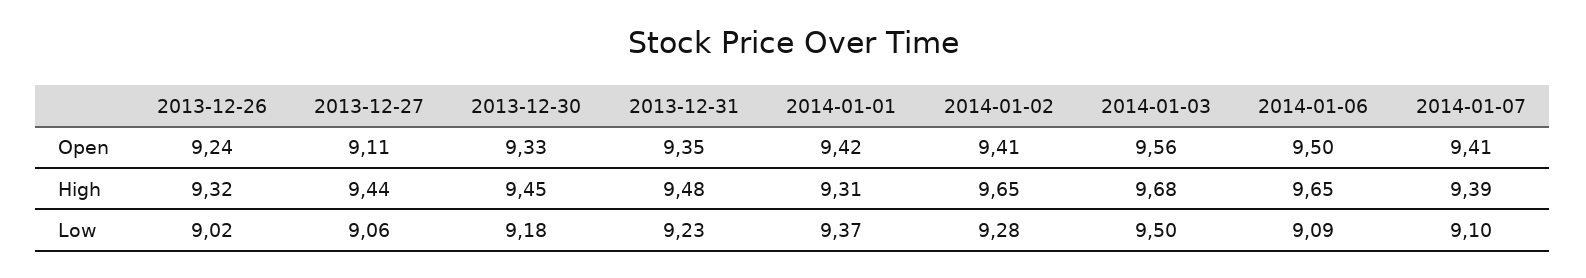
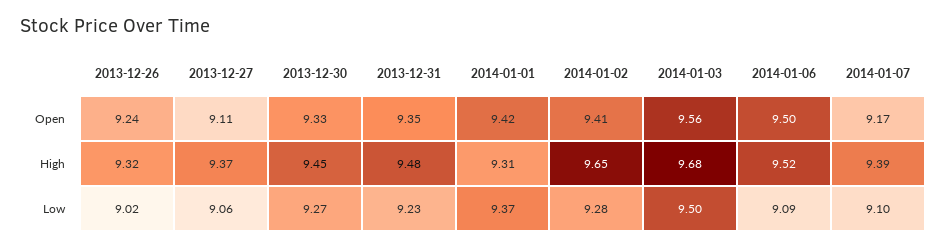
  {
    "2013-12-26": {
      "Open": 9.24,
      "High": 9.32,
      "Low": 9.02
    },
    "2013-12-27": {
      "Open": 9.11,
-     "High": 9.44,
+     "High": 9.37,
      "Low": 9.06
    },
    "2013-12-30": {
      "Open": 9.33,
      "High": 9.45,
-     "Low": 9.18
+     "Low": 9.27
    },
    "2013-12-31": {
      "Open": 9.35,
      "High": 9.48,
      "Low": 9.23
    },
    "2014-01-01": {
      "Open": 9.42,
      "High": 9.31,
      "Low": 9.37
    },
    "2014-01-02": {
      "Open": 9.41,
      "High": 9.65,
      "Low": 9.28
    },
    "2014-01-03": {
      "Open": 9.56,
      "High": 9.68,
      "Low": 9.5
    },
    "2014-01-06": {
      "Open": 9.5,
-     "High": 9.65,
+     "High": 9.52,
      "Low": 9.09
    },
    "2014-01-07": {
-     "Open": 9.41,
+     "Open": 9.17,
      "High": 9.39,
      "Low": 9.1
    }
  }

